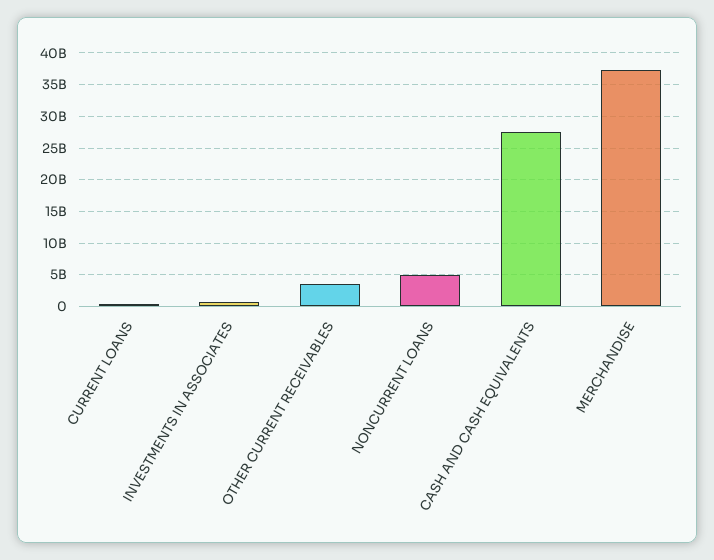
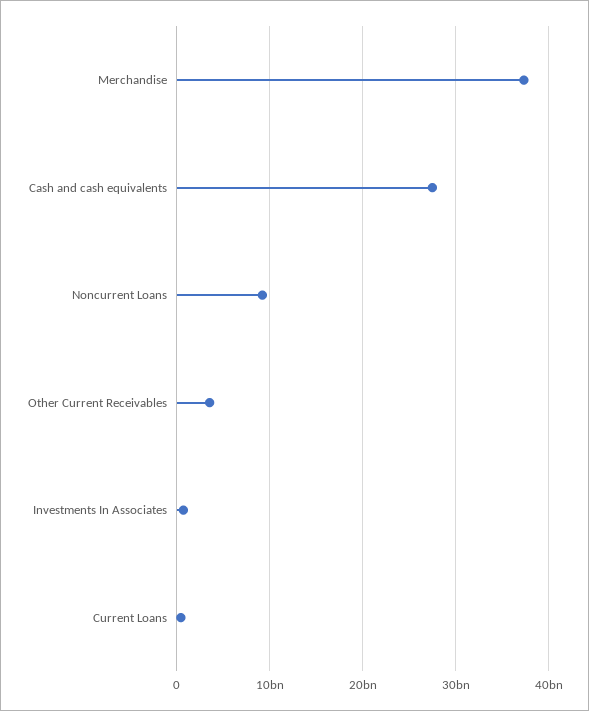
  {
    "CURRENT LOANS": 0,
    "INVESTMENTS IN ASSOCIATES": 1000000000,
    "OTHER CURRENT RECEIVABLES": 4000000000,
-   "NONCURRENT LOANS": 5000000000,
+   "NONCURRENT LOANS": 9000000000,
    "CASH AND CASH EQUIVALENTS": 27000000000,
    "MERCHANDISE": 37000000000
  }

